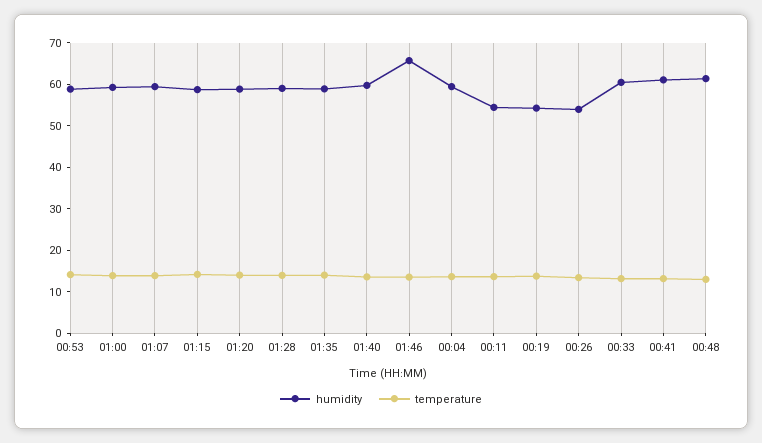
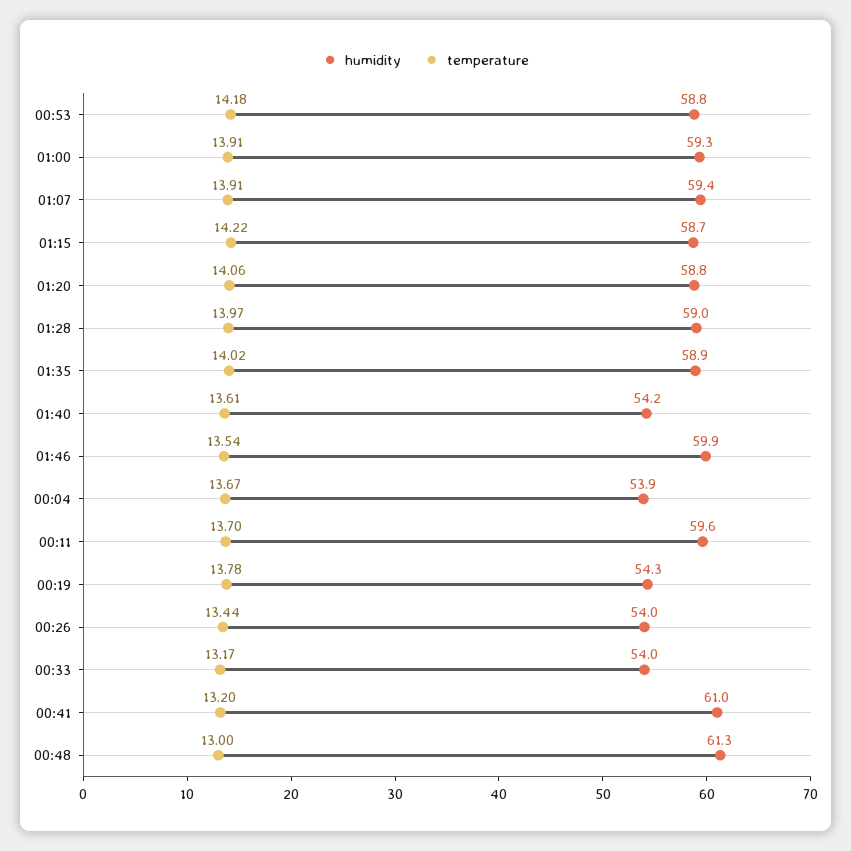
  {
    "humidity": {
      "00:53": 58.8,
      "01:00": 59.3,
      "01:07": 59.4,
      "01:15": 58.7,
      "01:20": 58.8,
      "01:28": 59,
      "01:35": 58.9,
-     "01:40": 60,
+     "01:40": 54.2,
-     "01:46": 66,
+     "01:46": 59.9,
-     "00:04": 60,
+     "00:04": 53.9,
-     "00:11": 54,
+     "00:11": 59.6,
      "00:19": 54.3,
      "00:26": 54,
-     "00:33": 60,
+     "00:33": 54,
      "00:41": 61,
      "00:48": 61.3
    },
    "temperature": {
      "00:53": 14.18,
      "01:00": 13.91,
      "01:07": 13.91,
      "01:15": 14.22,
      "01:20": 14.06,
      "01:28": 13.97,
      "01:35": 14.02,
      "01:40": 13.61,
      "01:46": 13.54,
      "00:04": 13.67,
      "00:11": 13.7,
      "00:19": 13.78,
      "00:26": 13.44,
      "00:33": 13.17,
      "00:41": 13.2,
      "00:48": 13
    }
  }

